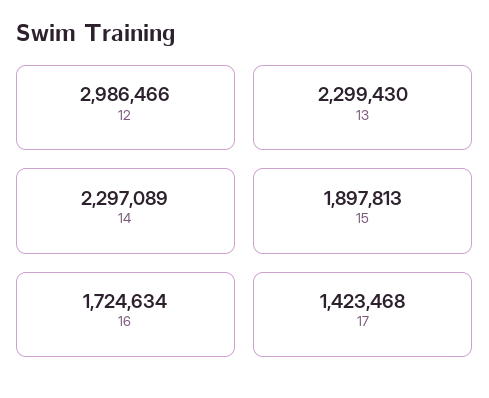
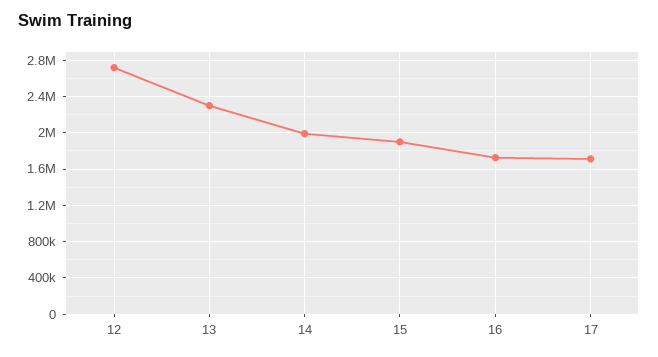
  {
-   "12": 2986466,
+   "12": 2700000,
    "13": 2299430,
-   "14": 2297089,
+   "14": 2000000,
    "15": 1897813,
    "16": 1724634,
-   "17": 1423468
+   "17": 1700000
  }

